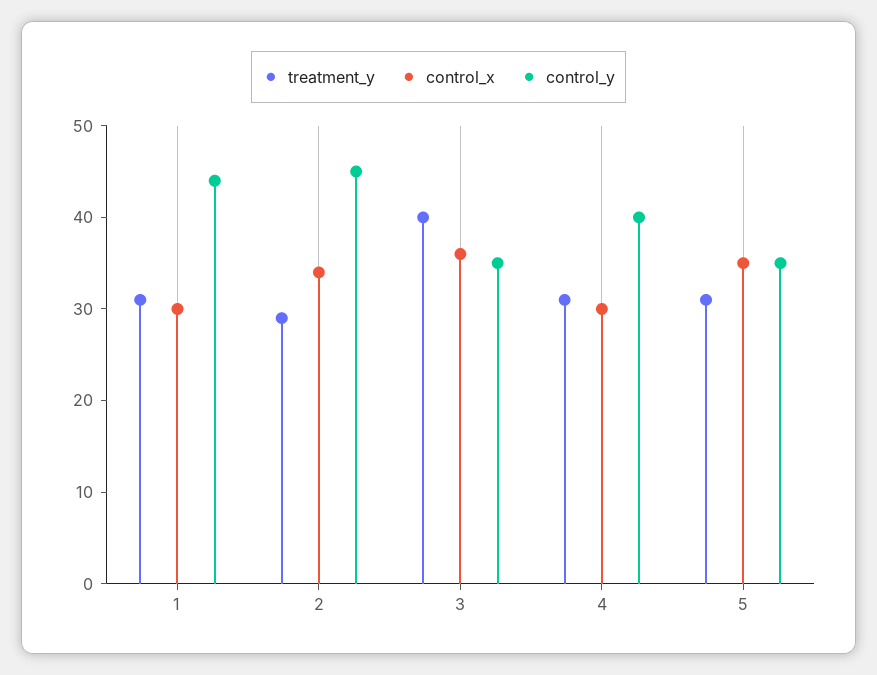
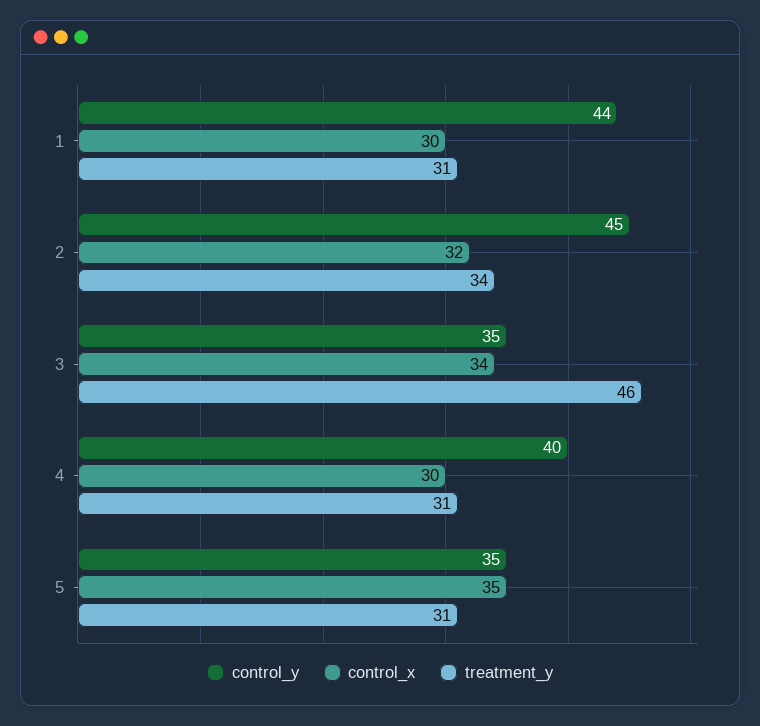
  {
    "treatment_y": {
      "1": 31,
-     "2": 29,
+     "2": 34,
-     "3": 40,
+     "3": 46,
      "4": 31,
      "5": 31
    },
    "control_x": {
      "1": 30,
-     "2": 34,
+     "2": 32,
-     "3": 36,
+     "3": 34,
      "4": 30,
      "5": 35
    },
    "control_y": {
      "1": 44,
      "2": 45,
      "3": 35,
      "4": 40,
      "5": 35
    }
  }

